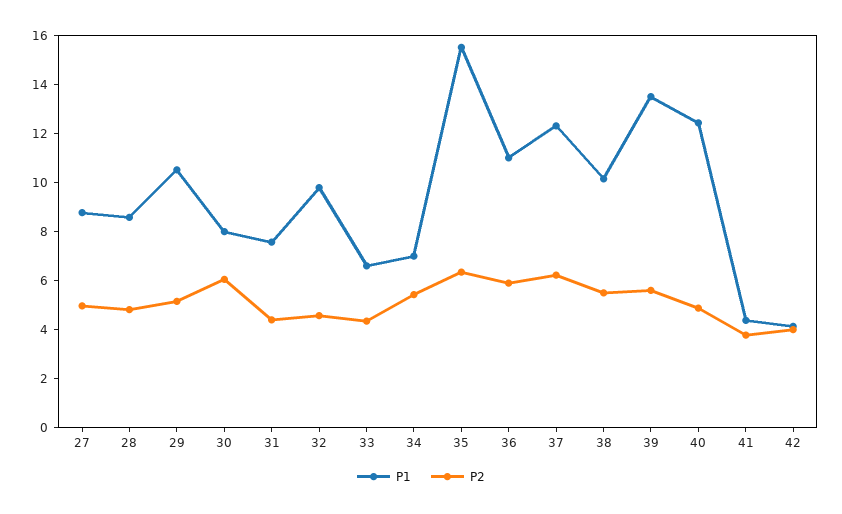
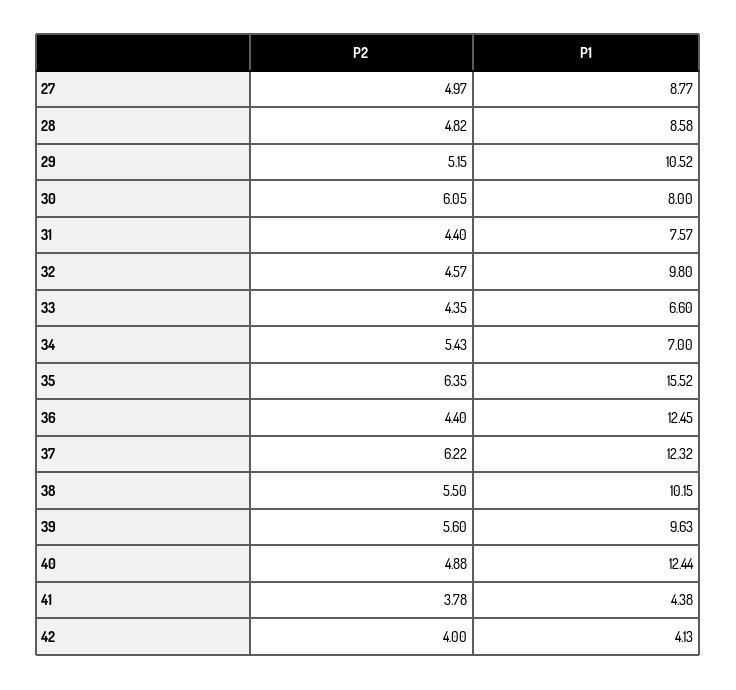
  {
    "P1": {
      "27": 8.77,
      "28": 8.58,
      "29": 10.52,
      "30": 8,
      "31": 7.57,
      "32": 9.8,
      "33": 6.6,
      "34": 7,
      "35": 15.52,
-     "36": 11,
+     "36": 12.45,
      "37": 12.32,
      "38": 10.15,
-     "39": 13.5,
+     "39": 9.63,
      "40": 12.44,
      "41": 4.38,
      "42": 4.13
    },
    "P2": {
      "27": 4.97,
      "28": 4.82,
      "29": 5.15,
      "30": 6.05,
      "31": 4.4,
      "32": 4.57,
      "33": 4.35,
      "34": 5.43,
      "35": 6.35,
-     "36": 6,
+     "36": 4.4,
      "37": 6.22,
      "38": 5.5,
      "39": 5.6,
      "40": 4.88,
      "41": 3.78,
      "42": 4
    }
  }

